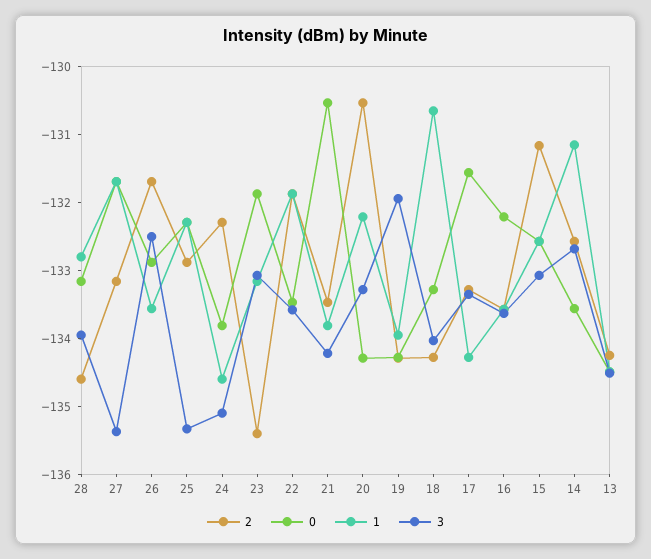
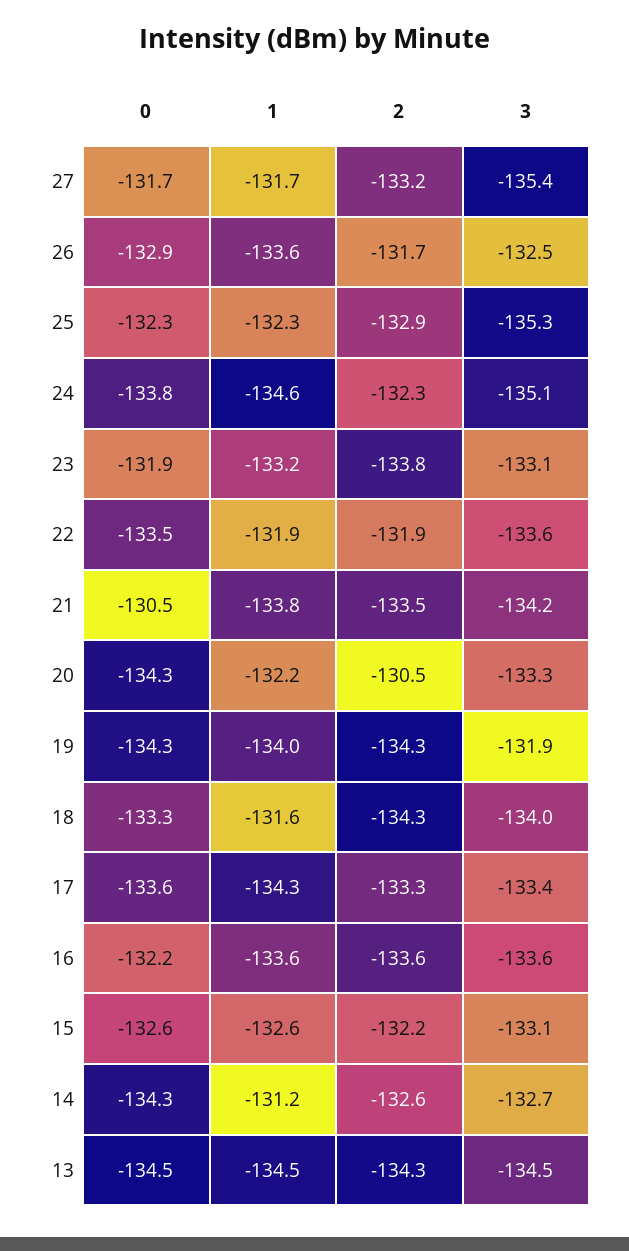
  {
    "2": {
-     "28": -134.6,
      "27": -133.2,
      "26": -131.7,
      "25": -132.9,
      "24": -132.3,
-     "23": -135.4,
+     "23": -133.8,
      "22": -131.9,
      "21": -133.5,
      "20": -130.5,
      "19": -134.3,
      "18": -134.3,
      "17": -133.3,
      "16": -133.6,
-     "15": -131.2,
+     "15": -132.2,
      "14": -132.6,
      "13": -134.3
    },
    "0": {
-     "28": -133.2,
      "27": -131.7,
      "26": -132.9,
      "25": -132.3,
      "24": -133.8,
      "23": -131.9,
      "22": -133.5,
      "21": -130.5,
      "20": -134.3,
      "19": -134.3,
      "18": -133.3,
-     "17": -131.6,
+     "17": -133.6,
      "16": -132.2,
      "15": -132.6,
-     "14": -133.6,
+     "14": -134.3,
      "13": -134.5
    },
    "1": {
-     "28": -132.8,
      "27": -131.7,
      "26": -133.6,
      "25": -132.3,
      "24": -134.6,
      "23": -133.2,
      "22": -131.9,
      "21": -133.8,
      "20": -132.2,
      "19": -134,
-     "18": -130.6,
+     "18": -131.6,
      "17": -134.3,
      "16": -133.6,
      "15": -132.6,
      "14": -131.2,
      "13": -134.5
    },
    "3": {
-     "28": -134,
      "27": -135.4,
      "26": -132.5,
      "25": -135.3,
      "24": -135.1,
      "23": -133.1,
      "22": -133.6,
      "21": -134.2,
      "20": -133.3,
      "19": -131.9,
      "18": -134,
      "17": -133.4,
      "16": -133.6,
      "15": -133.1,
      "14": -132.7,
      "13": -134.5
    }
  }

